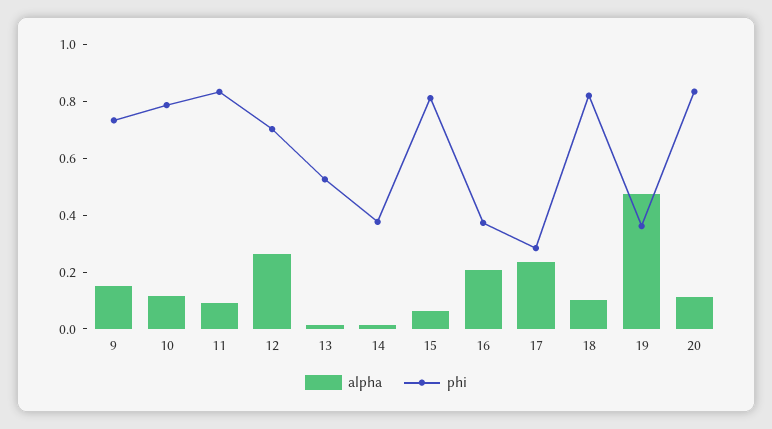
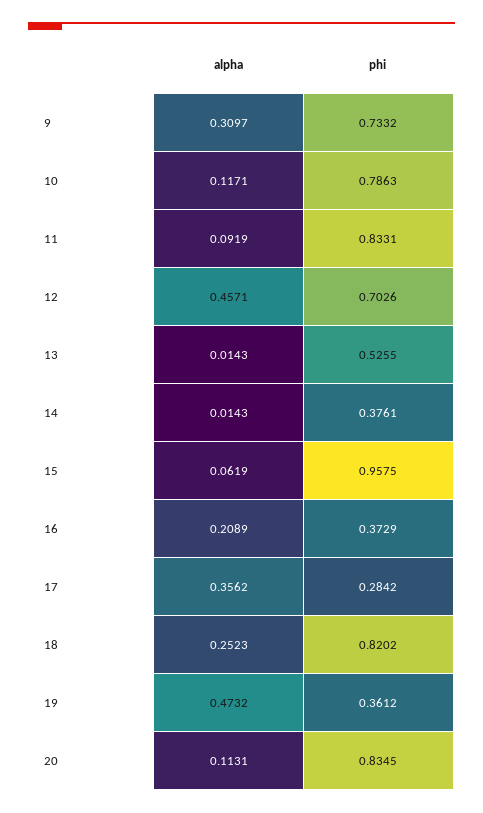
  {
    "alpha": {
-     "9": 0.15,
+     "9": 0.3097,
      "10": 0.1171,
      "11": 0.0919,
-     "12": 0.25,
+     "12": 0.4571,
      "13": 0.0143,
      "14": 0.0143,
      "15": 0.0619,
      "16": 0.2089,
-     "17": 0.25,
+     "17": 0.3562,
-     "18": 0.1,
+     "18": 0.2523,
      "19": 0.4732,
      "20": 0.1131
    },
    "phi": {
      "9": 0.7332,
      "10": 0.7863,
      "11": 0.8331,
      "12": 0.7026,
      "13": 0.5255,
      "14": 0.3761,
-     "15": 0.8,
+     "15": 0.9575,
      "16": 0.3729,
      "17": 0.2842,
      "18": 0.8202,
      "19": 0.3612,
      "20": 0.8345
    }
  }

